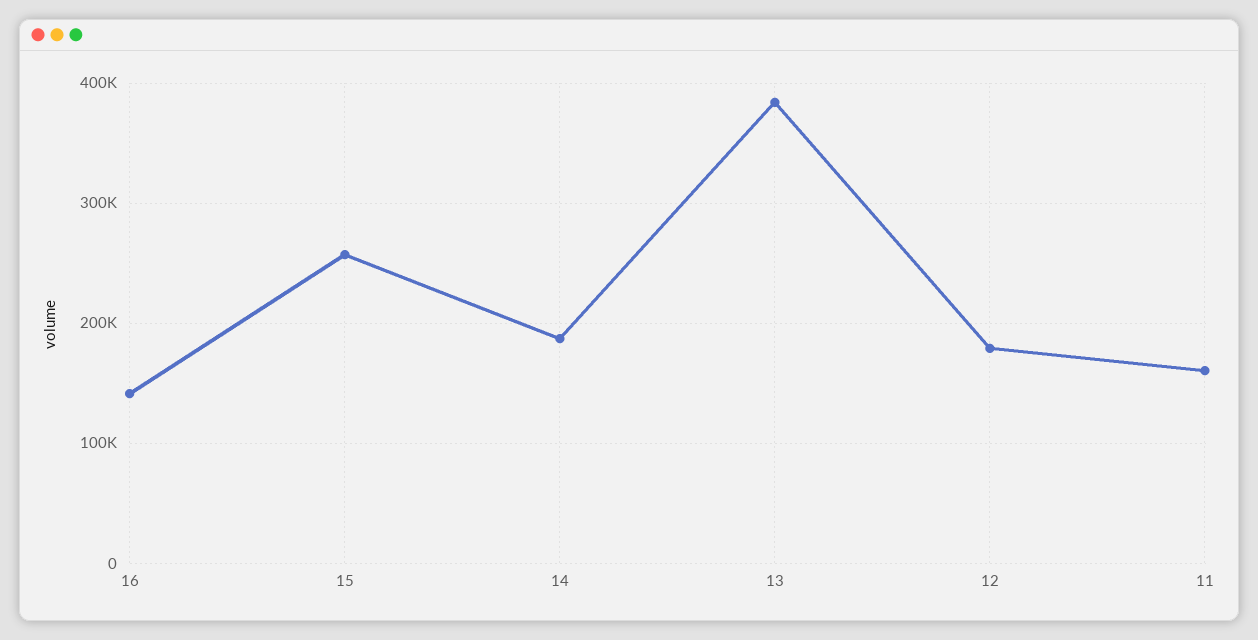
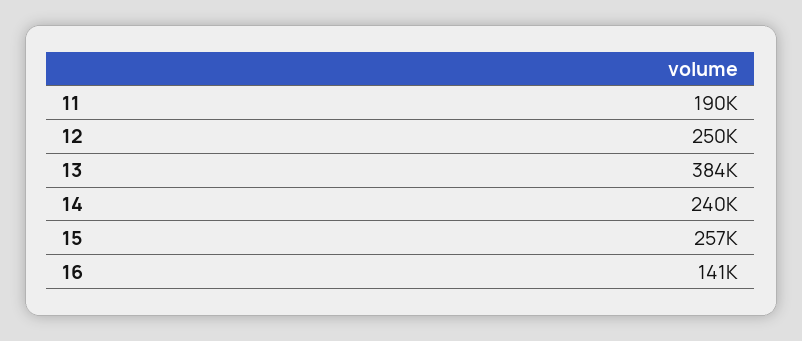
  {
    "16": 141000,
    "15": 257000,
-   "14": 190000,
+   "14": 240000,
    "13": 384000,
-   "12": 180000,
+   "12": 250000,
-   "11": 160000
+   "11": 190000
  }

